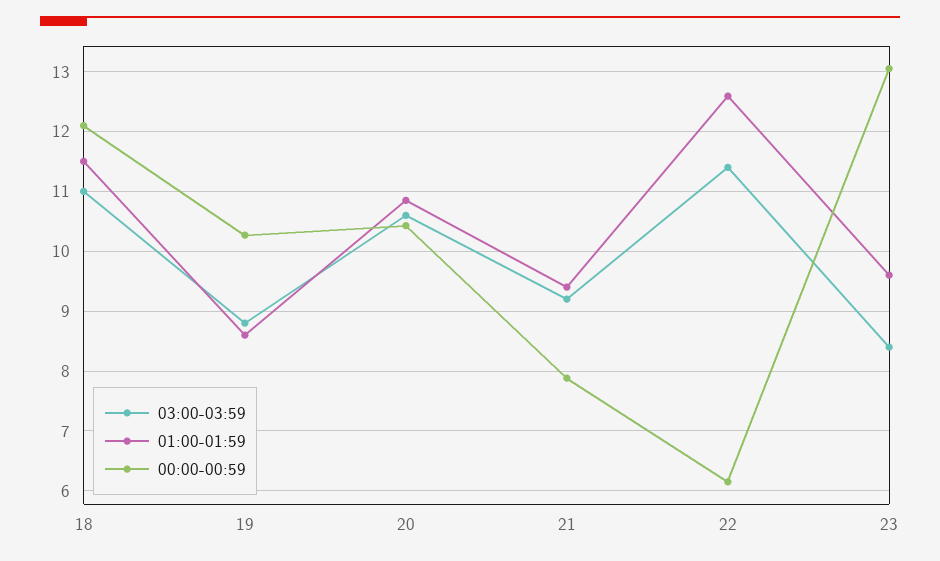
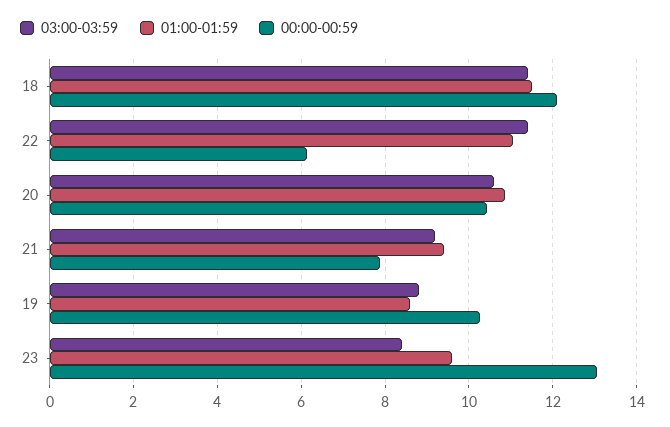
  {
    "03:00-03:59": {
-     "18": 11,
+     "18": 11.4,
      "19": 8.8,
      "20": 10.6,
      "21": 9.2,
      "22": 11.4,
      "23": 8.4
    },
    "01:00-01:59": {
      "18": 11.6,
      "19": 8.6,
      "20": 10.8,
      "21": 9.4,
-     "22": 12.6,
+     "22": 11,
      "23": 9.6
    },
    "00:00-00:59": {
      "18": 12.2,
      "19": 10.2,
      "20": 10.4,
      "21": 7.8,
      "22": 6.2,
      "23": 13
    }
  }

